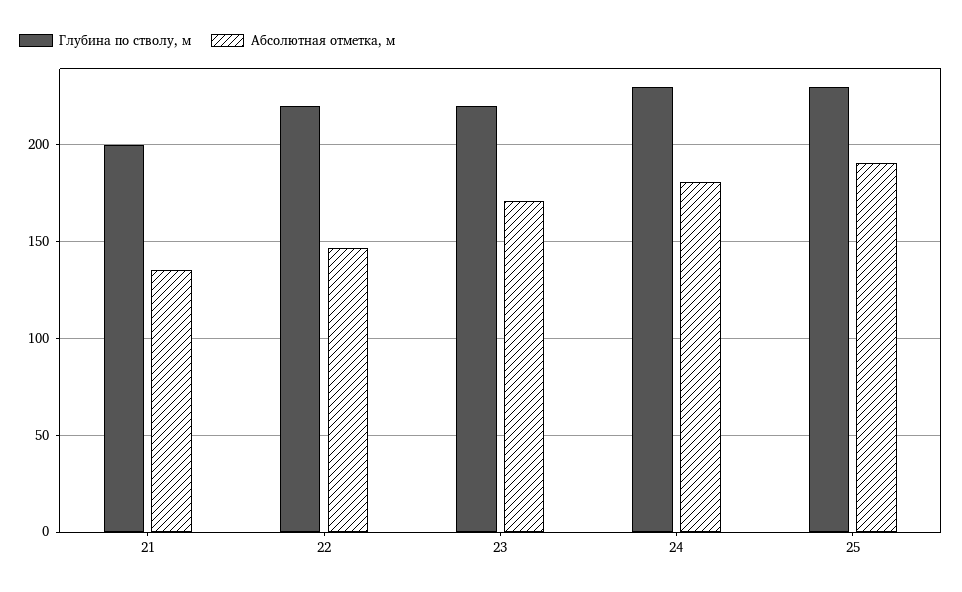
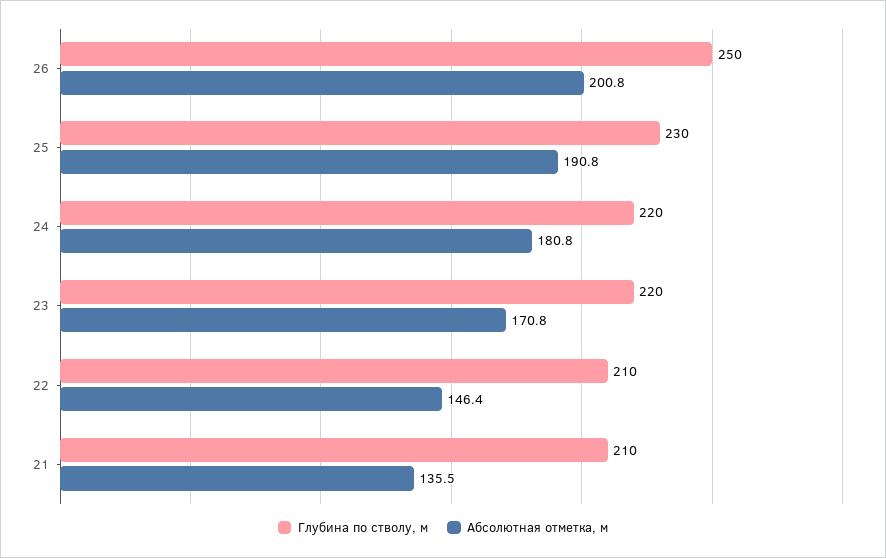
  {
    "Глубина по стволу, м": {
-     "21": 200,
+     "21": 210,
-     "22": 220,
+     "22": 210,
      "23": 220,
-     "24": 230,
+     "24": 220,
-     "25": 230
+     "25": 230,
+     "26": 250
    },
    "Абсолютная отметка, м": {
      "21": 135.5,
      "22": 146.4,
      "23": 170.8,
      "24": 180.8,
-     "25": 190.8
+     "25": 190.8,
+     "26": 200.8
    }
  }

